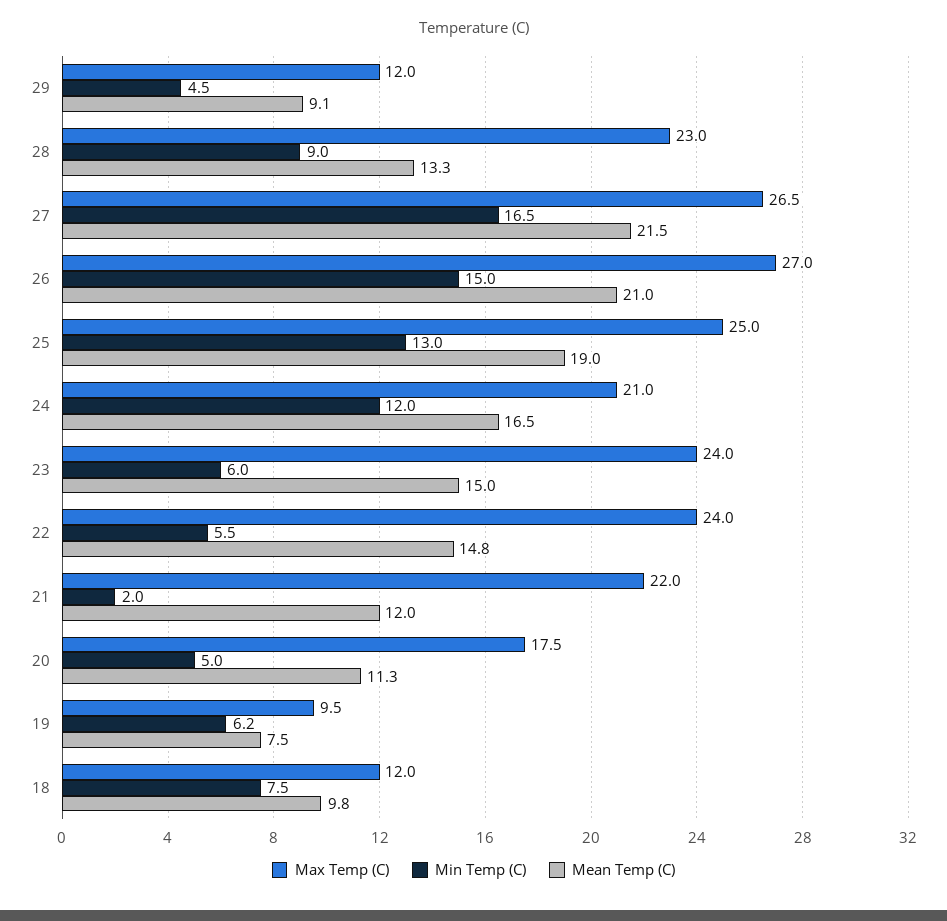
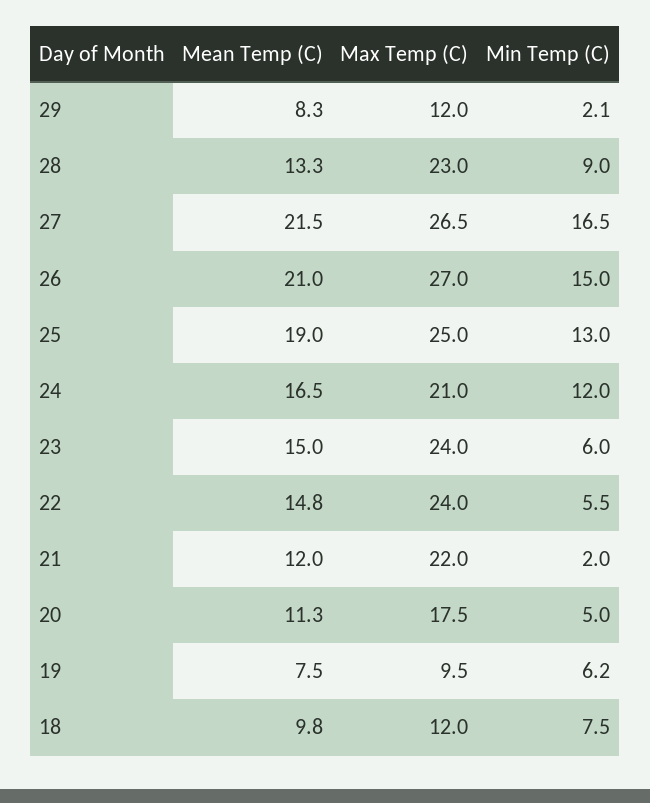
  {
    "Max Temp (C)": {
      "29": 12,
      "28": 23,
      "27": 26.5,
      "26": 27,
      "25": 25,
      "24": 21,
      "23": 24,
      "22": 24,
      "21": 22,
      "20": 17.5,
      "19": 9.5,
      "18": 12
    },
    "Min Temp (C)": {
-     "29": 4.5,
+     "29": 2.1,
      "28": 9,
      "27": 16.5,
      "26": 15,
      "25": 13,
      "24": 12,
      "23": 6,
      "22": 5.5,
      "21": 2,
      "20": 5,
      "19": 6.2,
      "18": 7.5
    },
    "Mean Temp (C)": {
-     "29": 9.1,
+     "29": 8.3,
      "28": 13.3,
      "27": 21.5,
      "26": 21,
      "25": 19,
      "24": 16.5,
      "23": 15,
      "22": 14.8,
      "21": 12,
      "20": 11.3,
      "19": 7.5,
      "18": 9.8
    }
  }

